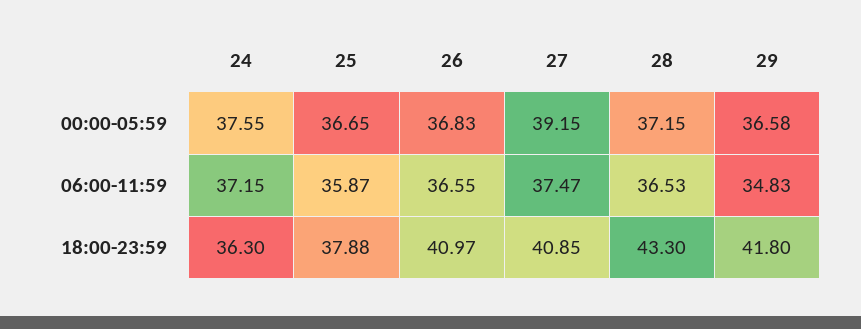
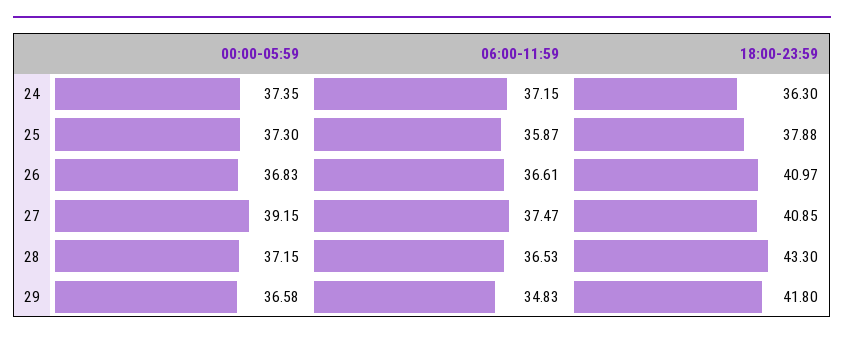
  {
    "24": {
-     "00:00-05:59": 37.55,
+     "00:00-05:59": 37.35,
      "06:00-11:59": 37.15,
      "18:00-23:59": 36.3
    },
    "25": {
-     "00:00-05:59": 36.65,
+     "00:00-05:59": 37.3,
      "06:00-11:59": 35.87,
      "18:00-23:59": 37.88
    },
    "26": {
      "00:00-05:59": 36.83,
-     "06:00-11:59": 36.55,
+     "06:00-11:59": 36.61,
      "18:00-23:59": 40.97
    },
    "27": {
      "00:00-05:59": 39.15,
      "06:00-11:59": 37.47,
      "18:00-23:59": 40.85
    },
    "28": {
      "00:00-05:59": 37.15,
      "06:00-11:59": 36.53,
      "18:00-23:59": 43.3
    },
    "29": {
      "00:00-05:59": 36.58,
      "06:00-11:59": 34.83,
      "18:00-23:59": 41.8
    }
  }

